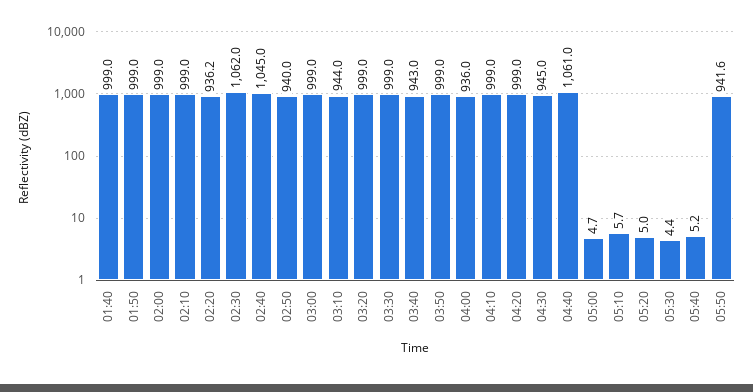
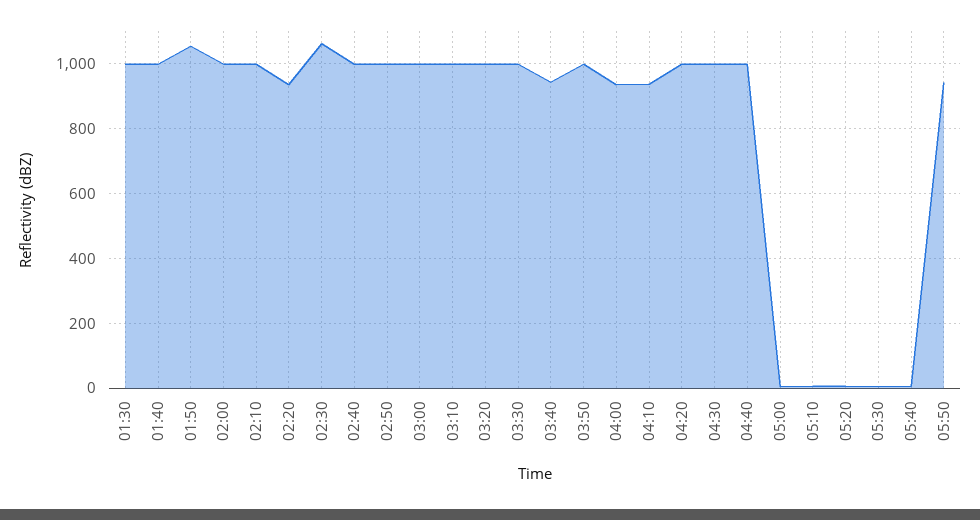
  {
    "01:40": 999,
-   "01:50": 999,
+   "01:50": 1060,
    "02:00": 999,
    "02:10": 999,
    "02:20": 936.2,
    "02:30": 1062,
-   "02:40": 1045,
+   "02:40": 1000,
-   "02:50": 940,
+   "02:50": 1000,
    "03:00": 999,
-   "03:10": 944,
+   "03:10": 1000,
    "03:20": 999,
    "03:30": 999,
    "03:40": 943,
    "03:50": 999,
    "04:00": 936,
-   "04:10": 999,
+   "04:10": 940,
    "04:20": 999,
-   "04:30": 945,
+   "04:30": 1000,
-   "04:40": 1061,
+   "04:40": 1000,
    "05:00": 4.7,
    "05:10": 5.7,
    "05:20": 5,
    "05:30": 4.4,
    "05:40": 5.2,
-   "05:50": 941.6
+   "05:50": 941.6,
+   "01:30": 1000
  }

